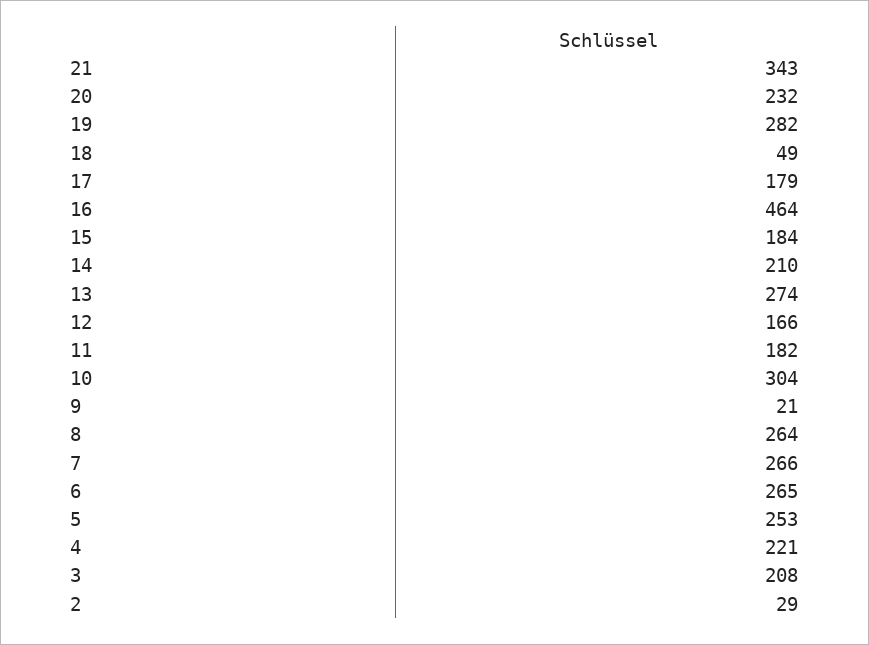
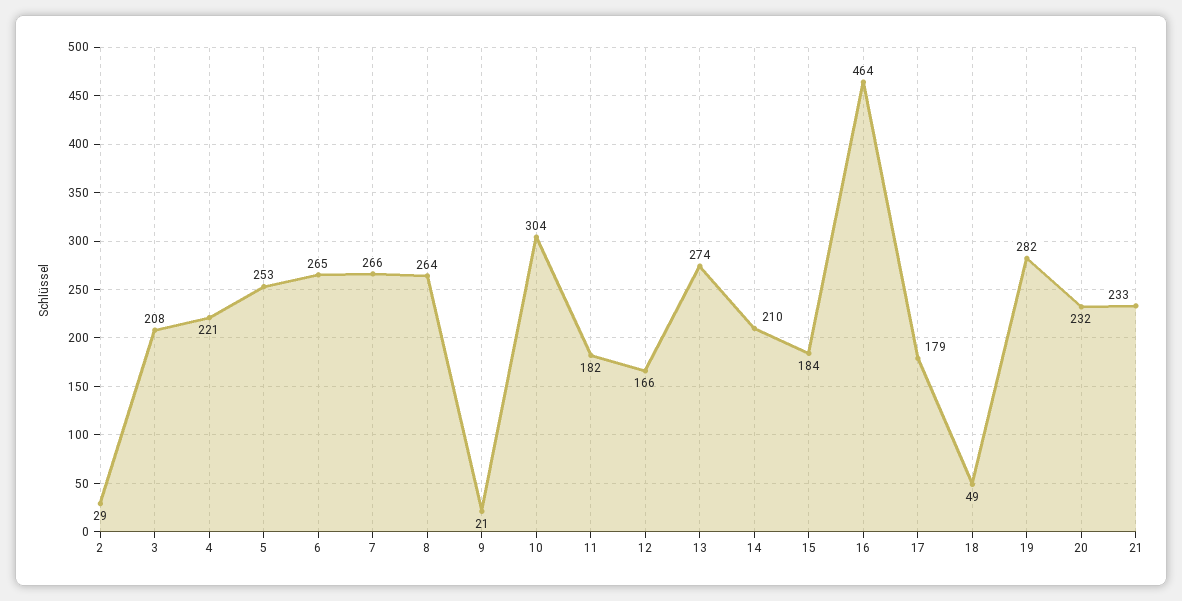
  {
-   "21": 343,
+   "21": 233,
    "20": 232,
    "19": 282,
    "18": 49,
    "17": 179,
    "16": 464,
    "15": 184,
    "14": 210,
    "13": 274,
    "12": 166,
    "11": 182,
    "10": 304,
    "9": 21,
    "8": 264,
    "7": 266,
    "6": 265,
    "5": 253,
    "4": 221,
    "3": 208,
    "2": 29
  }

